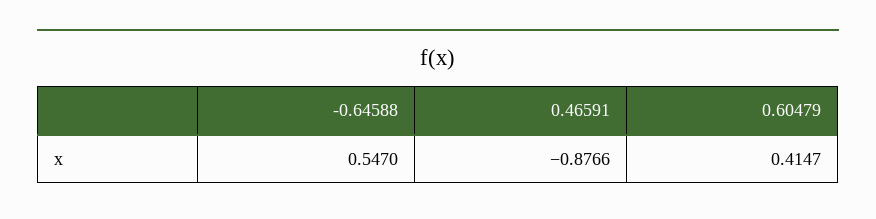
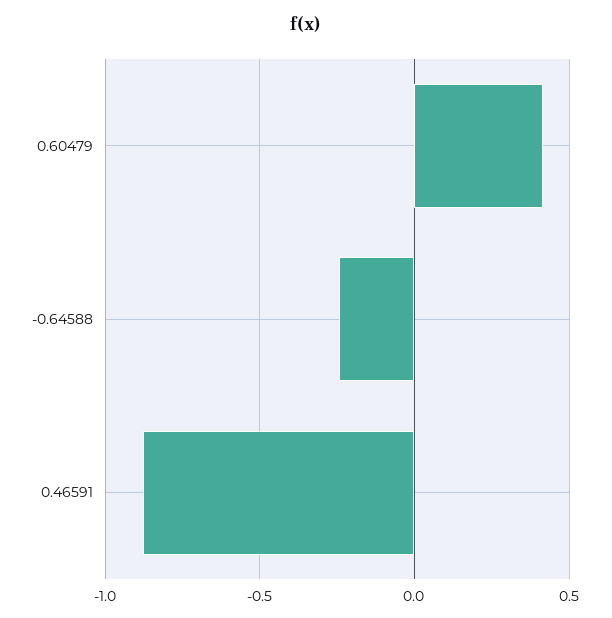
  {
-   "-0.64588": 0.547,
+   "-0.64588": -0.25,
    "0.46591": -0.8766,
    "0.60479": 0.4147
  }

